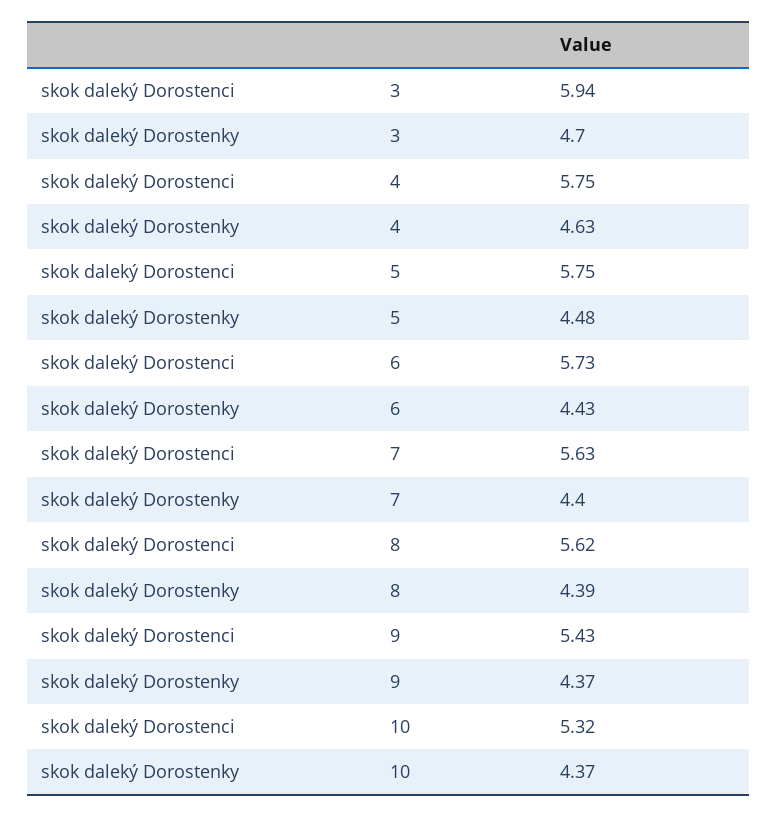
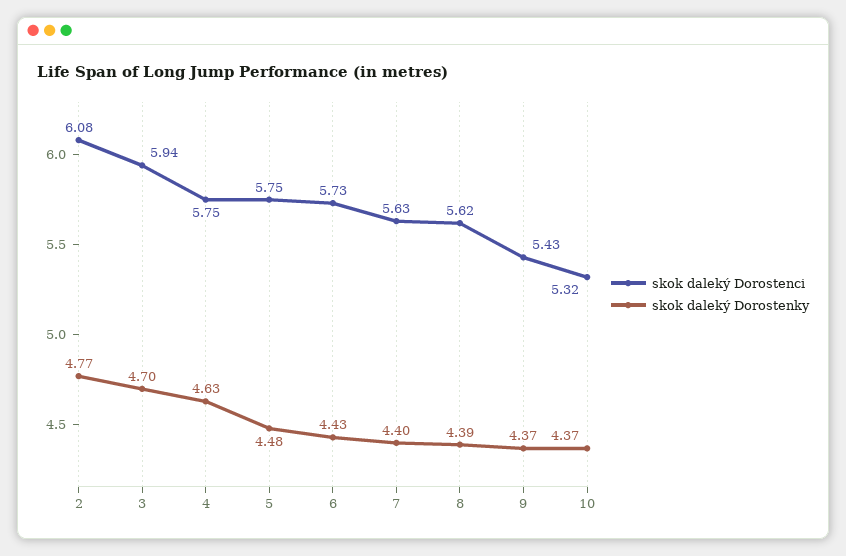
  {
    "skok daleký Dorostenci": {
      "3": 5.94,
      "4": 5.75,
      "5": 5.75,
      "6": 5.73,
      "7": 5.63,
      "8": 5.62,
      "9": 5.43,
-     "10": 5.32
+     "10": 5.32,
+     "2": 6.08
    },
    "skok daleký Dorostenky": {
      "3": 4.7,
      "4": 4.63,
      "5": 4.48,
      "6": 4.43,
      "7": 4.4,
      "8": 4.39,
      "9": 4.37,
-     "10": 4.37
+     "10": 4.37,
+     "2": 4.77
    }
  }

